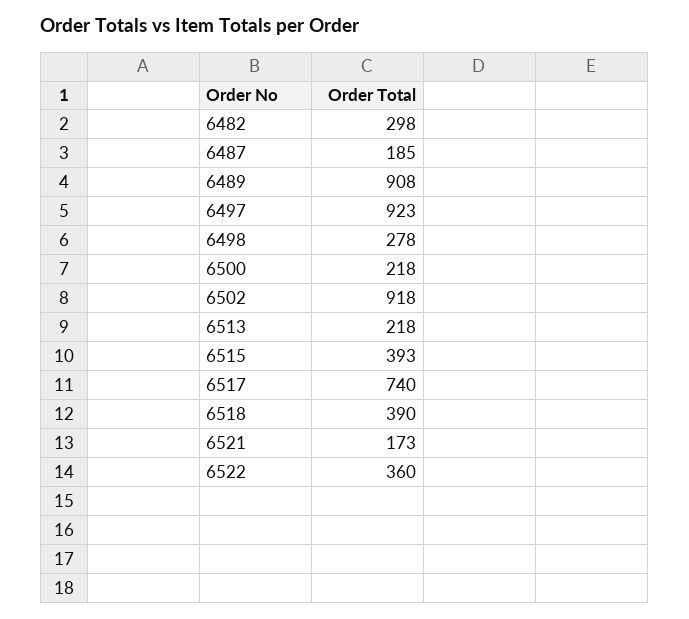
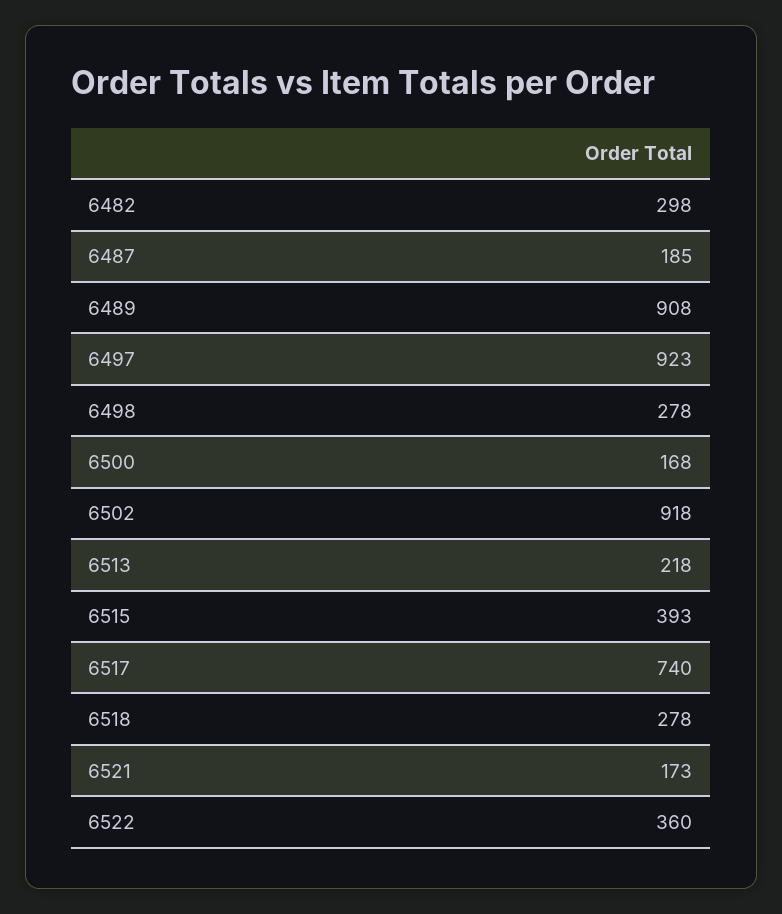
  {
    "6482": 298,
    "6487": 185,
    "6489": 908,
    "6497": 923,
    "6498": 278,
-   "6500": 218,
+   "6500": 168,
    "6502": 918,
    "6513": 218,
    "6515": 393,
    "6517": 740,
-   "6518": 390,
+   "6518": 278,
    "6521": 173,
    "6522": 360
  }

